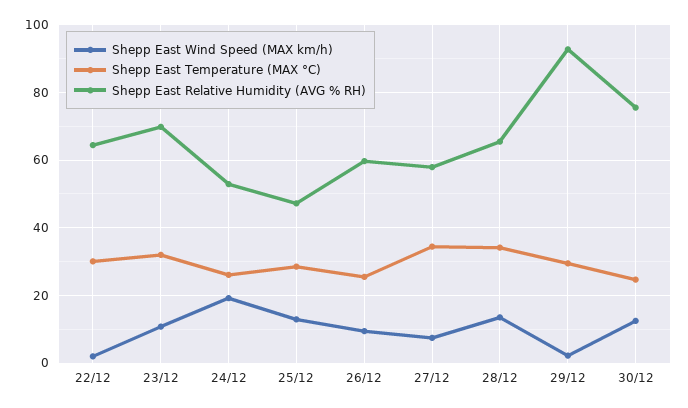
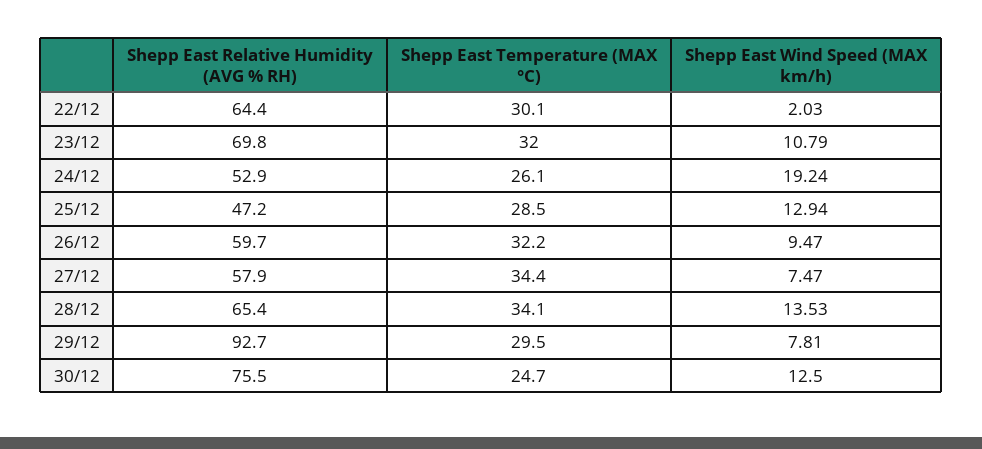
  {
    "Shepp East Wind Speed (MAX km/h)": {
      "22/12": 2.03,
      "23/12": 10.79,
      "24/12": 19.24,
      "25/12": 12.94,
      "26/12": 9.47,
      "27/12": 7.47,
      "28/12": 13.53,
-     "29/12": 2,
+     "29/12": 7.81,
      "30/12": 12.5
    },
    "Shepp East Temperature (MAX °C)": {
      "22/12": 30.1,
      "23/12": 32,
      "24/12": 26.1,
      "25/12": 28.5,
-     "26/12": 26,
+     "26/12": 32.2,
      "27/12": 34.4,
      "28/12": 34.1,
      "29/12": 29.5,
      "30/12": 24.7
    },
    "Shepp East Relative Humidity (AVG % RH)": {
      "22/12": 64.4,
      "23/12": 69.8,
      "24/12": 52.9,
      "25/12": 47.2,
      "26/12": 59.7,
      "27/12": 57.9,
      "28/12": 65.4,
      "29/12": 92.7,
      "30/12": 75.5
    }
  }

